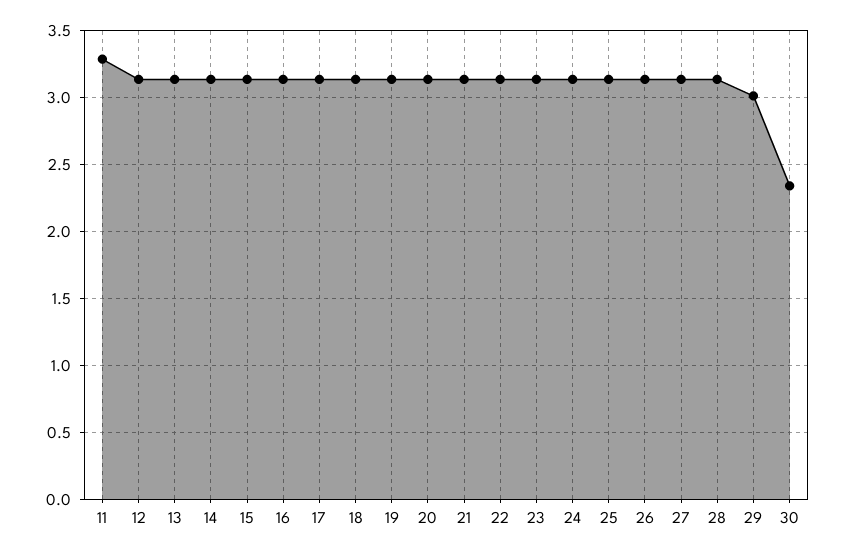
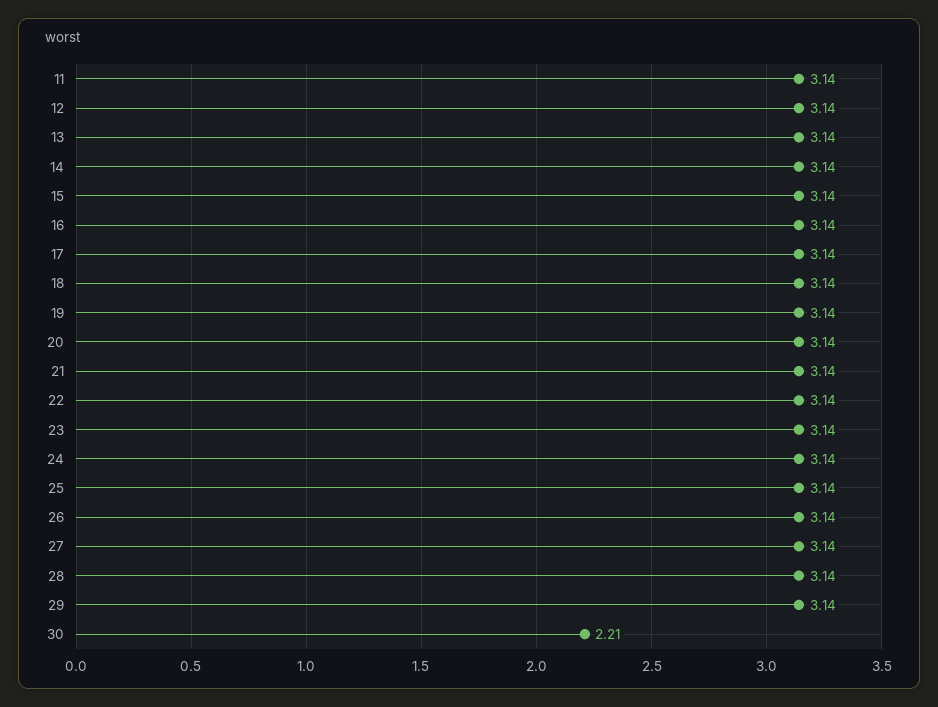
  {
-   "11": 3.3,
+   "11": 3.14,
    "12": 3.14,
    "13": 3.14,
    "14": 3.14,
    "15": 3.14,
    "16": 3.14,
    "17": 3.14,
    "18": 3.14,
    "19": 3.14,
    "20": 3.14,
    "21": 3.14,
    "22": 3.14,
    "23": 3.14,
    "24": 3.14,
    "25": 3.14,
    "26": 3.14,
    "27": 3.14,
    "28": 3.14,
-   "29": 3,
+   "29": 3.14,
-   "30": 2.35
+   "30": 2.21
  }

